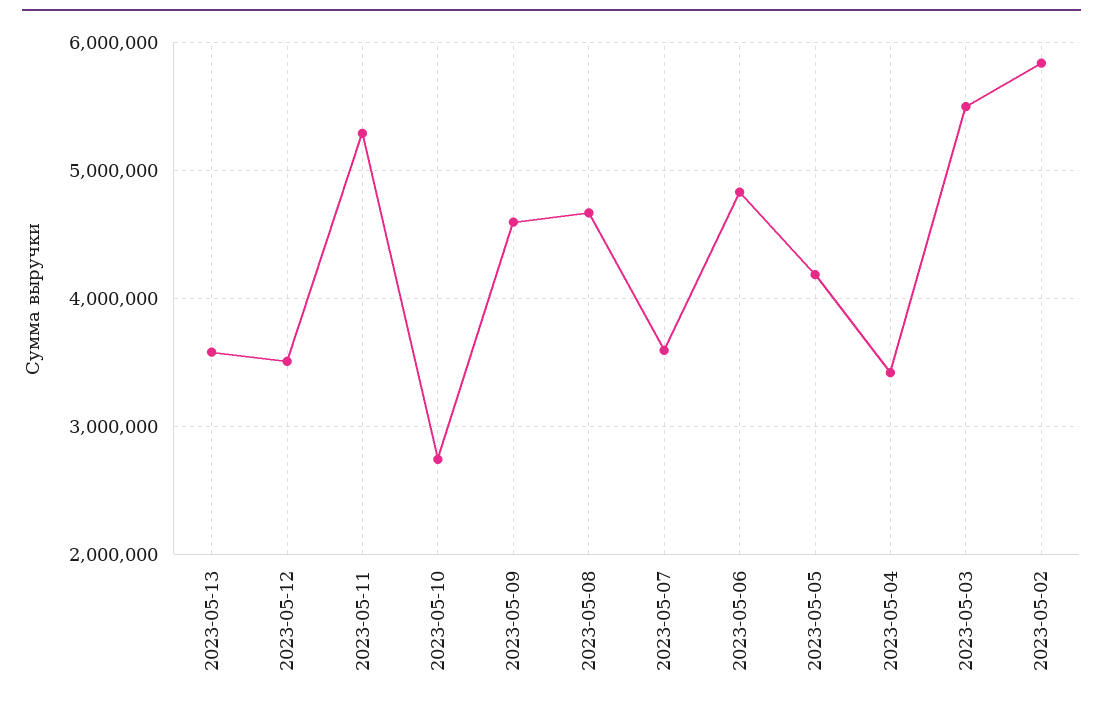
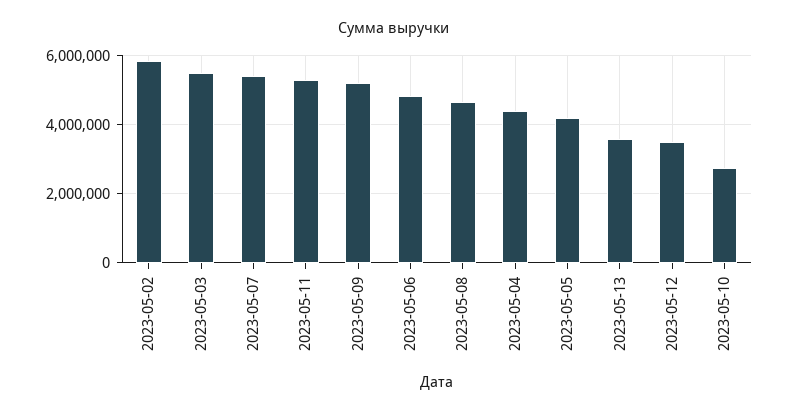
  {
    "2023-05-13": 3600000,
    "2023-05-12": 3500000,
    "2023-05-11": 5300000,
    "2023-05-10": 2700000,
-   "2023-05-09": 4600000,
+   "2023-05-09": 5200000,
    "2023-05-08": 4700000,
-   "2023-05-07": 3600000,
+   "2023-05-07": 5400000,
    "2023-05-06": 4800000,
    "2023-05-05": 4200000,
-   "2023-05-04": 3400000,
+   "2023-05-04": 4400000,
    "2023-05-03": 5500000,
    "2023-05-02": 5800000
  }

